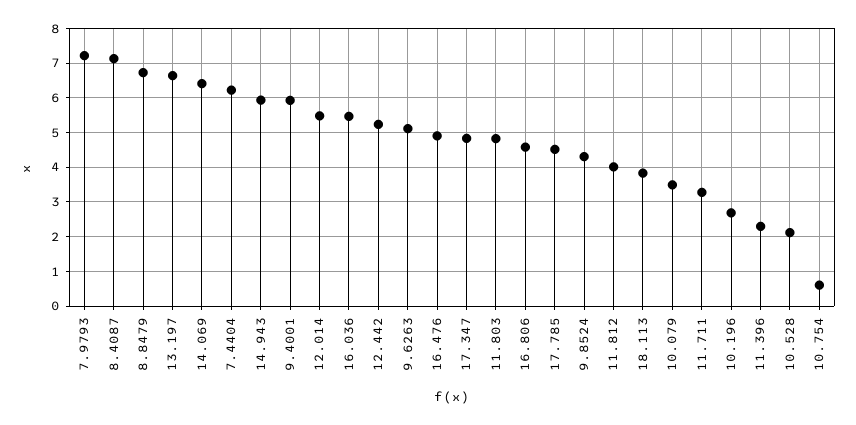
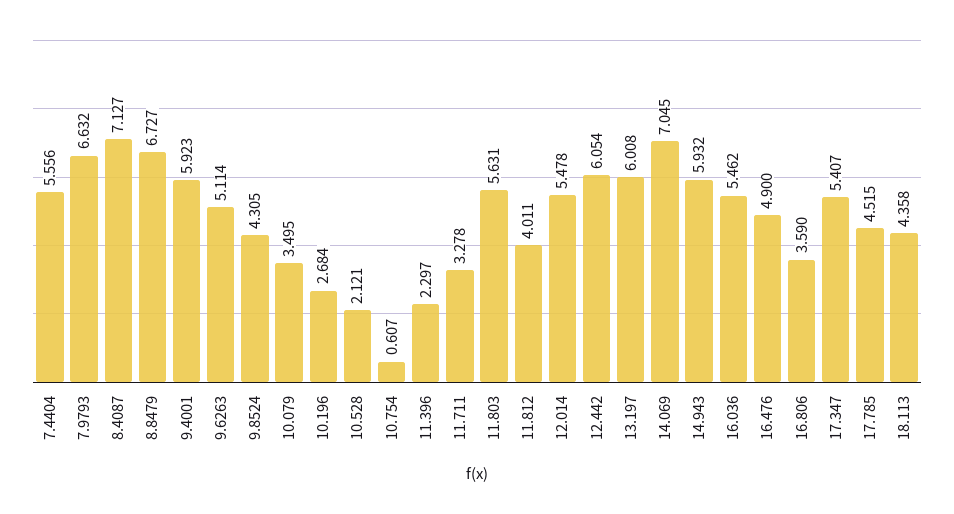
  {
-   "7.9793": 7.2,
+   "7.9793": 6.632,
    "8.4087": 7.127,
    "8.8479": 6.727,
-   "13.197": 6.6,
+   "13.197": 6.008,
-   "14.069": 6.4,
+   "14.069": 7.045,
-   "7.4404": 6.2,
+   "7.4404": 5.556,
    "14.943": 5.932,
    "9.4001": 5.923,
    "12.014": 5.478,
    "16.036": 5.462,
-   "12.442": 5.2,
+   "12.442": 6.054,
    "9.6263": 5.114,
    "16.476": 4.9,
-   "17.347": 4.8,
+   "17.347": 5.407,
-   "11.803": 4.8,
+   "11.803": 5.631,
-   "16.806": 4.6,
+   "16.806": 3.59,
    "17.785": 4.515,
    "9.8524": 4.305,
    "11.812": 4.011,
-   "18.113": 3.8,
+   "18.113": 4.358,
    "10.079": 3.495,
    "11.711": 3.278,
    "10.196": 2.684,
    "11.396": 2.297,
    "10.528": 2.121,
    "10.754": 0.607
  }

